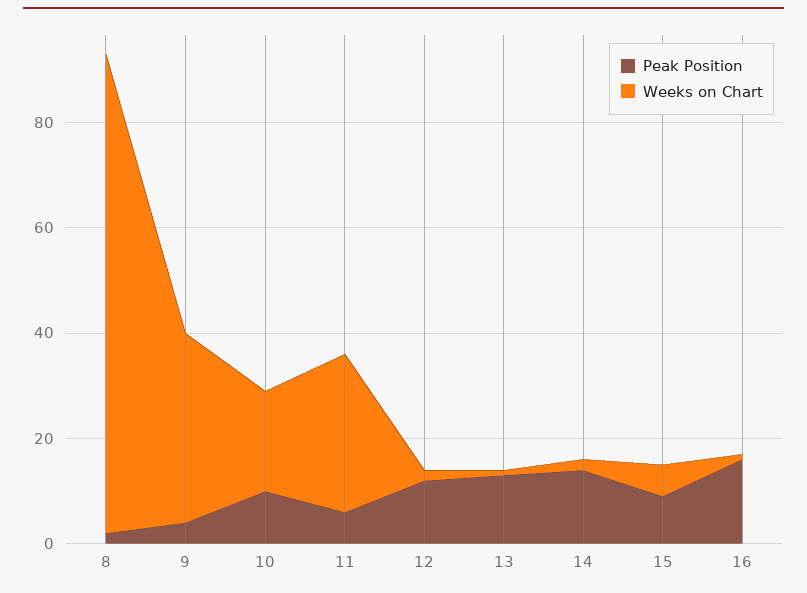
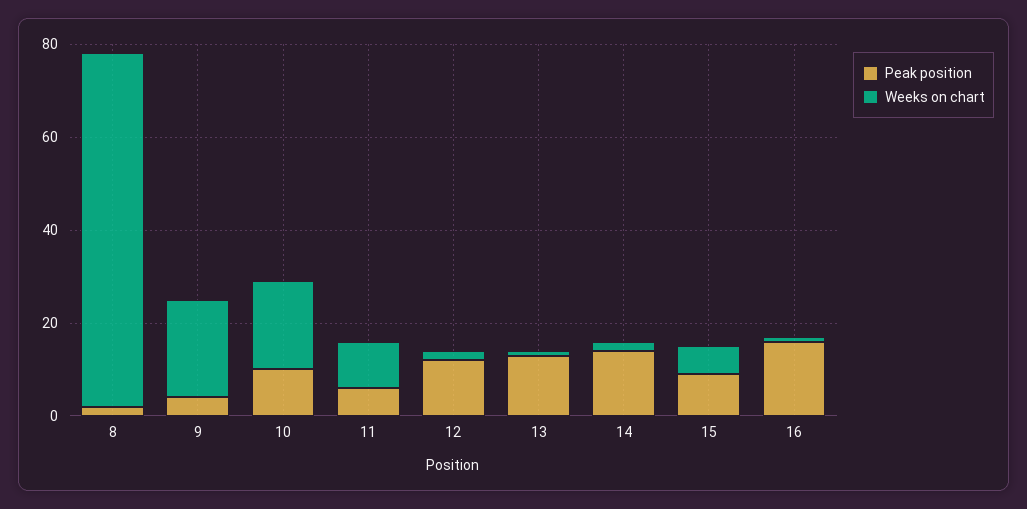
  {
    "Peak Position": {
      "8": 0,
      "9": 5,
      "10": 10,
      "11": 5,
      "12": 10,
      "13": 15,
      "14": 15,
      "15": 10,
      "16": 15
    },
    "Weeks on Chart": {
-     "8": 90,
+     "8": 75,
-     "9": 35,
+     "9": 20,
      "10": 20,
-     "11": 30,
+     "11": 10,
      "12": 0,
      "13": 0,
      "14": 0,
      "15": 5,
      "16": 0
    }
  }

